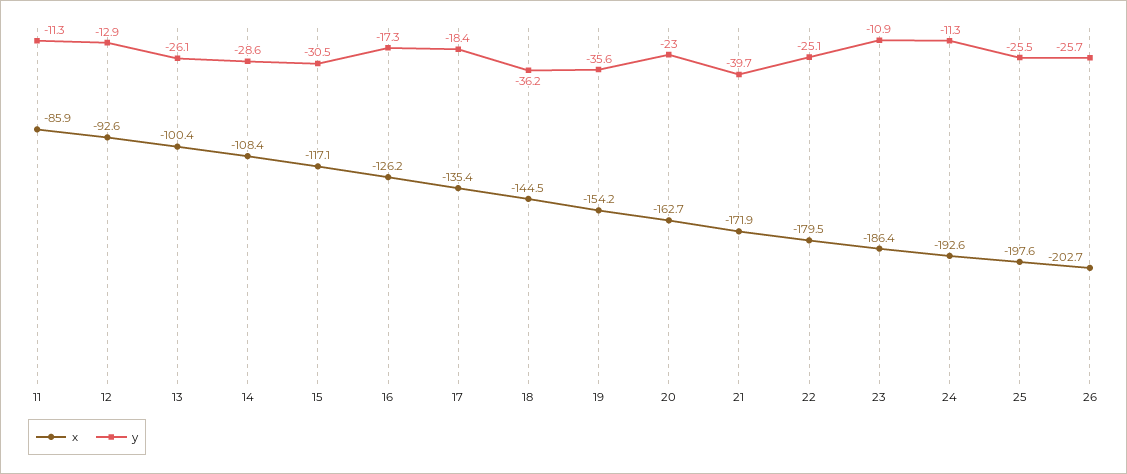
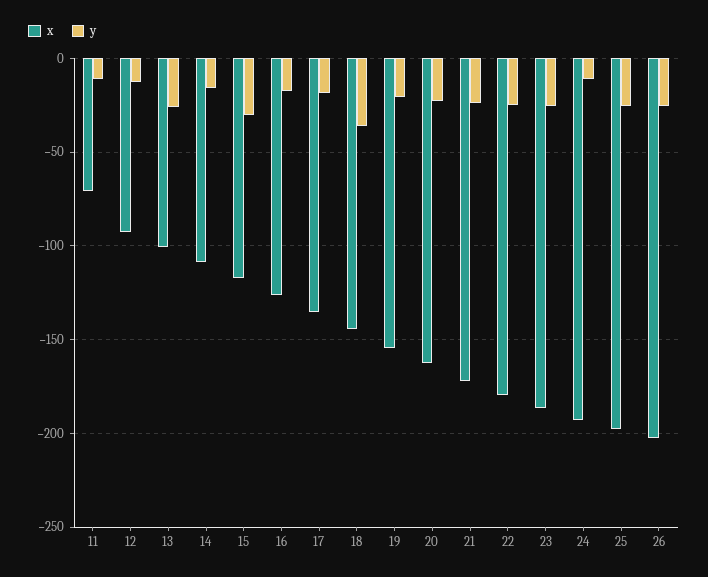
  {
    "x": {
-     "11": -85.9,
+     "11": -70,
      "12": -92.6,
      "13": -100.4,
      "14": -108.4,
      "15": -117.1,
      "16": -126.2,
      "17": -135.4,
      "18": -144.5,
      "19": -154.2,
      "20": -162.7,
      "21": -171.9,
      "22": -179.5,
      "23": -186.4,
      "24": -192.6,
      "25": -197.6,
      "26": -202.7
    },
    "y": {
      "11": -11.3,
      "12": -12.9,
      "13": -26.1,
-     "14": -28.6,
+     "14": -15,
      "15": -30.5,
      "16": -17.3,
      "17": -18.4,
      "18": -36.2,
-     "19": -35.6,
+     "19": -20,
      "20": -23,
-     "21": -39.7,
+     "21": -25,
      "22": -25.1,
-     "23": -10.9,
+     "23": -25,
      "24": -11.3,
      "25": -25.5,
      "26": -25.7
    }
  }

